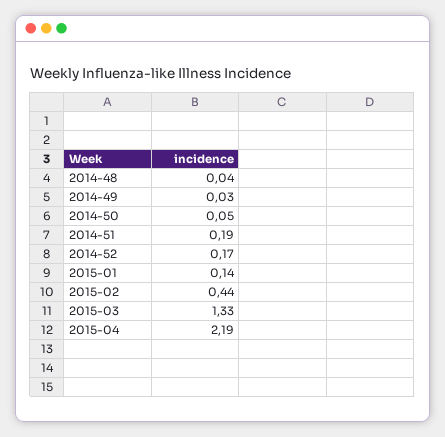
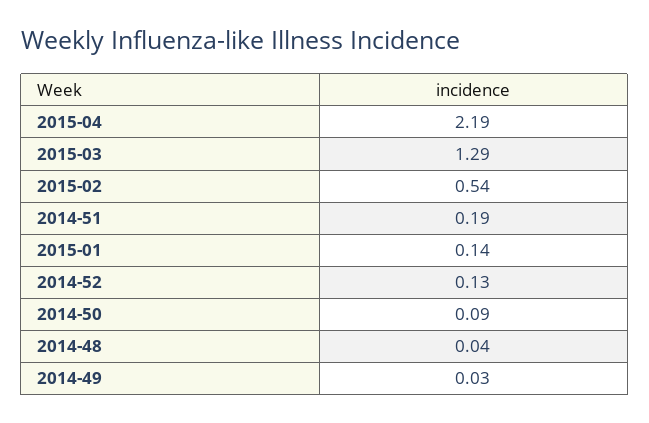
  {
    "2014-48": 0.04,
    "2014-49": 0.03,
-   "2014-50": 0.05,
+   "2014-50": 0.09,
    "2014-51": 0.19,
-   "2014-52": 0.17,
+   "2014-52": 0.13,
    "2015-01": 0.14,
-   "2015-02": 0.44,
+   "2015-02": 0.54,
-   "2015-03": 1.33,
+   "2015-03": 1.29,
    "2015-04": 2.19
  }

